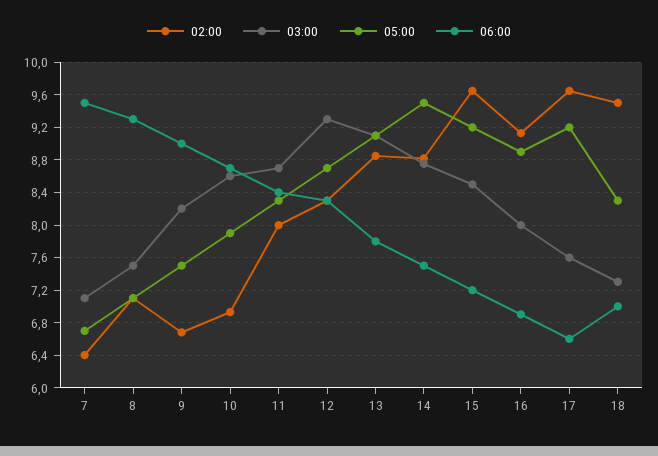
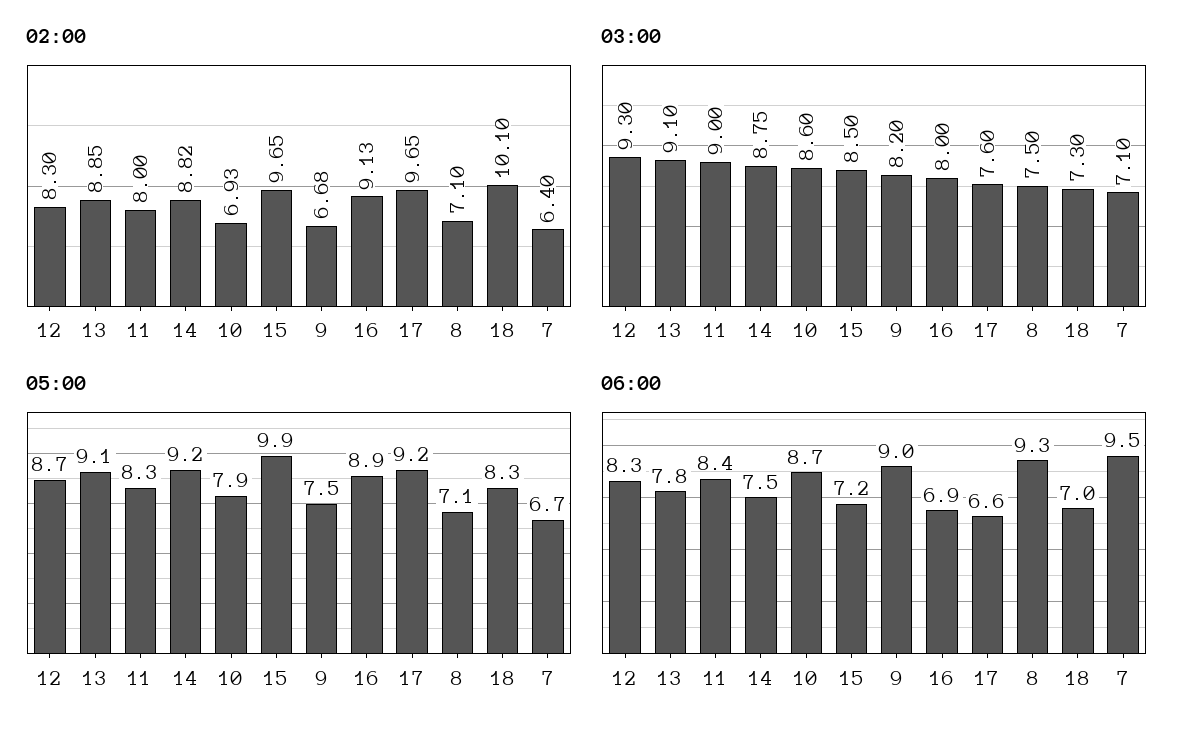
  {
    "02:00": {
      "7": 6.4,
      "8": 7.1,
      "9": 6.68,
      "10": 6.93,
      "11": 8,
      "12": 8.3,
      "13": 8.85,
      "14": 8.82,
      "15": 9.65,
      "16": 9.13,
      "17": 9.65,
-     "18": 9.5
+     "18": 10.1
    },
    "03:00": {
      "7": 7.1,
      "8": 7.5,
      "9": 8.2,
      "10": 8.6,
-     "11": 8.7,
+     "11": 9,
      "12": 9.3,
      "13": 9.1,
      "14": 8.75,
      "15": 8.5,
      "16": 8,
      "17": 7.6,
      "18": 7.3
    },
    "05:00": {
      "7": 6.7,
      "8": 7.1,
      "9": 7.5,
      "10": 7.9,
      "11": 8.3,
      "12": 8.7,
      "13": 9.1,
-     "14": 9.5,
+     "14": 9.2,
-     "15": 9.2,
+     "15": 9.9,
      "16": 8.9,
      "17": 9.2,
      "18": 8.3
    },
    "06:00": {
      "7": 9.5,
      "8": 9.3,
      "9": 9,
      "10": 8.7,
      "11": 8.4,
      "12": 8.3,
      "13": 7.8,
      "14": 7.5,
      "15": 7.2,
      "16": 6.9,
      "17": 6.6,
      "18": 7
    }
  }

